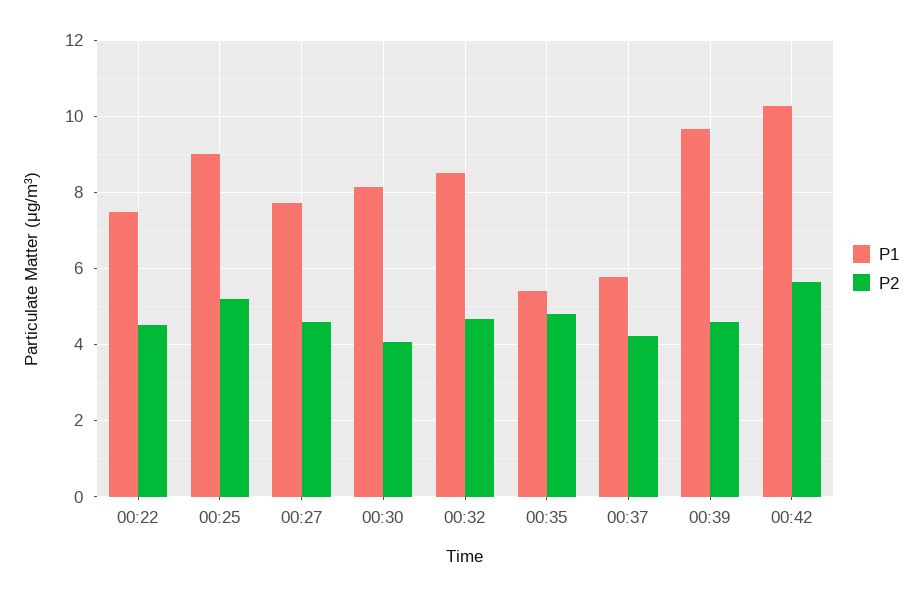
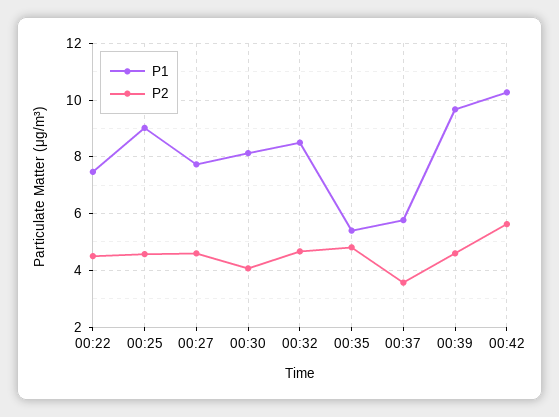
  {
    "P1": {
      "00:22": 7.4,
      "00:25": 9,
      "00:27": 7.8,
      "00:30": 8.2,
      "00:32": 8.6,
      "00:35": 5.4,
      "00:37": 5.8,
      "00:39": 9.6,
      "00:42": 10.2
    },
    "P2": {
      "00:22": 4.6,
-     "00:25": 5.2,
+     "00:25": 4.5,
      "00:27": 4.6,
      "00:30": 4,
      "00:32": 4.6,
      "00:35": 4.8,
-     "00:37": 4.2,
+     "00:37": 3.5,
      "00:39": 4.6,
      "00:42": 5.6
    }
  }

